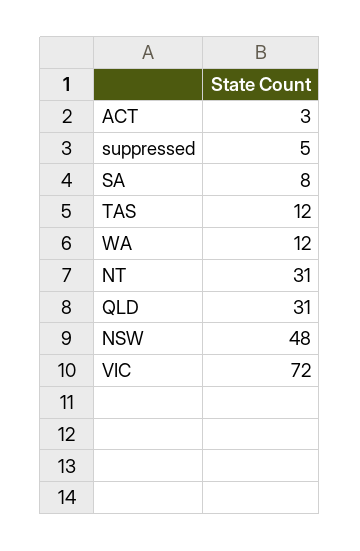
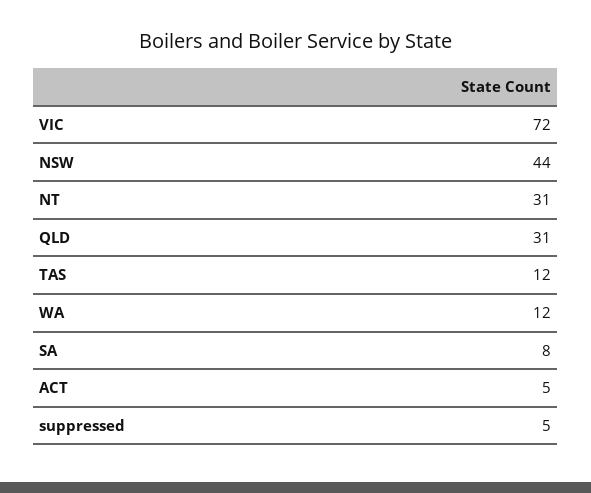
  {
-   "ACT": 3,
+   "ACT": 5,
    "suppressed": 5,
    "SA": 8,
    "TAS": 12,
    "WA": 12,
    "NT": 31,
    "QLD": 31,
-   "NSW": 48,
+   "NSW": 44,
    "VIC": 72
  }

